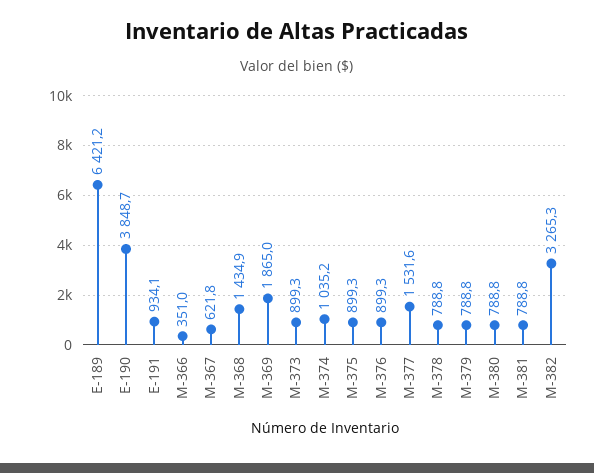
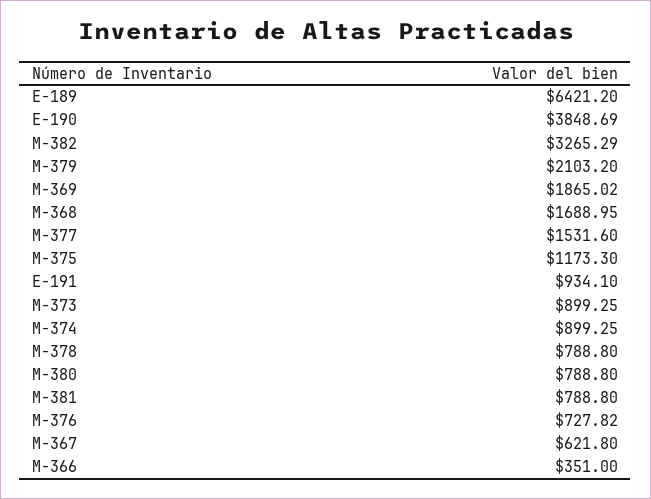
  {
    "E-189": 6421.2,
    "E-190": 3848.69,
    "E-191": 934.1,
    "M-366": 351,
    "M-367": 621.8,
-   "M-368": 1434.9,
+   "M-368": 1688.95,
    "M-369": 1865.02,
    "M-373": 899.25,
-   "M-374": 1035.2,
+   "M-374": 899.25,
-   "M-375": 899.3,
+   "M-375": 1173.3,
-   "M-376": 899.3,
+   "M-376": 727.82,
    "M-377": 1531.6,
    "M-378": 788.8,
-   "M-379": 788.8,
+   "M-379": 2103.2,
    "M-380": 788.8,
    "M-381": 788.8,
    "M-382": 3265.29
  }

